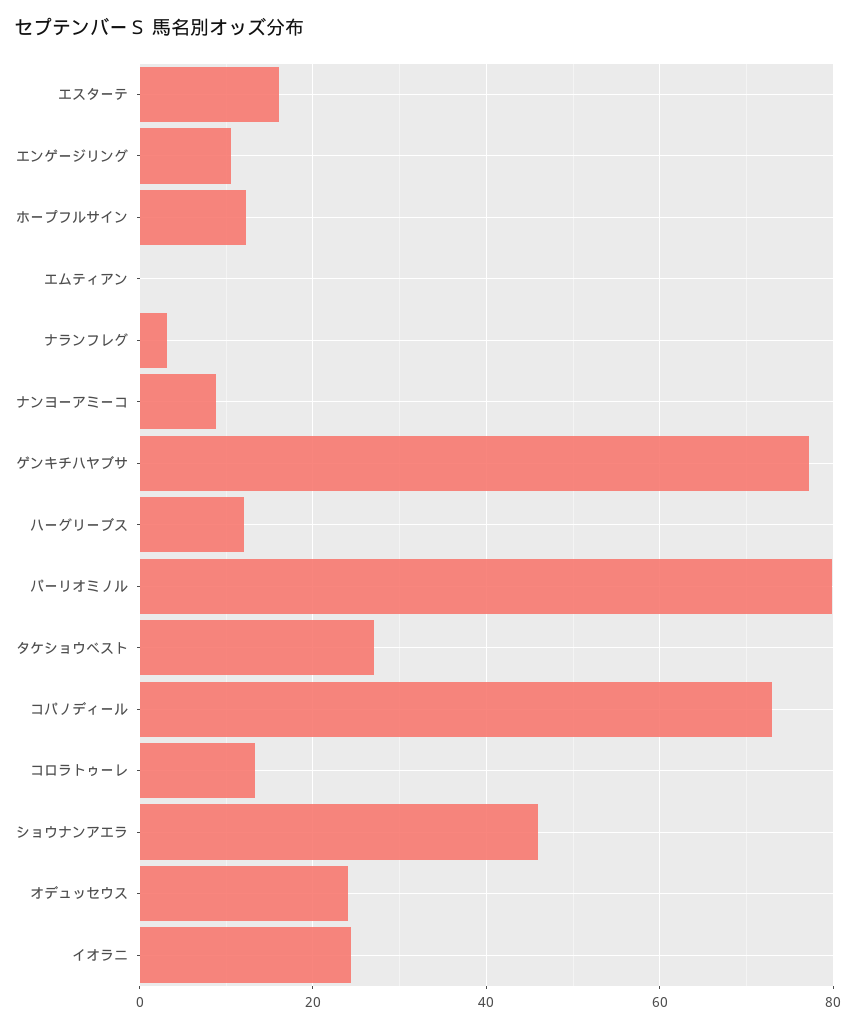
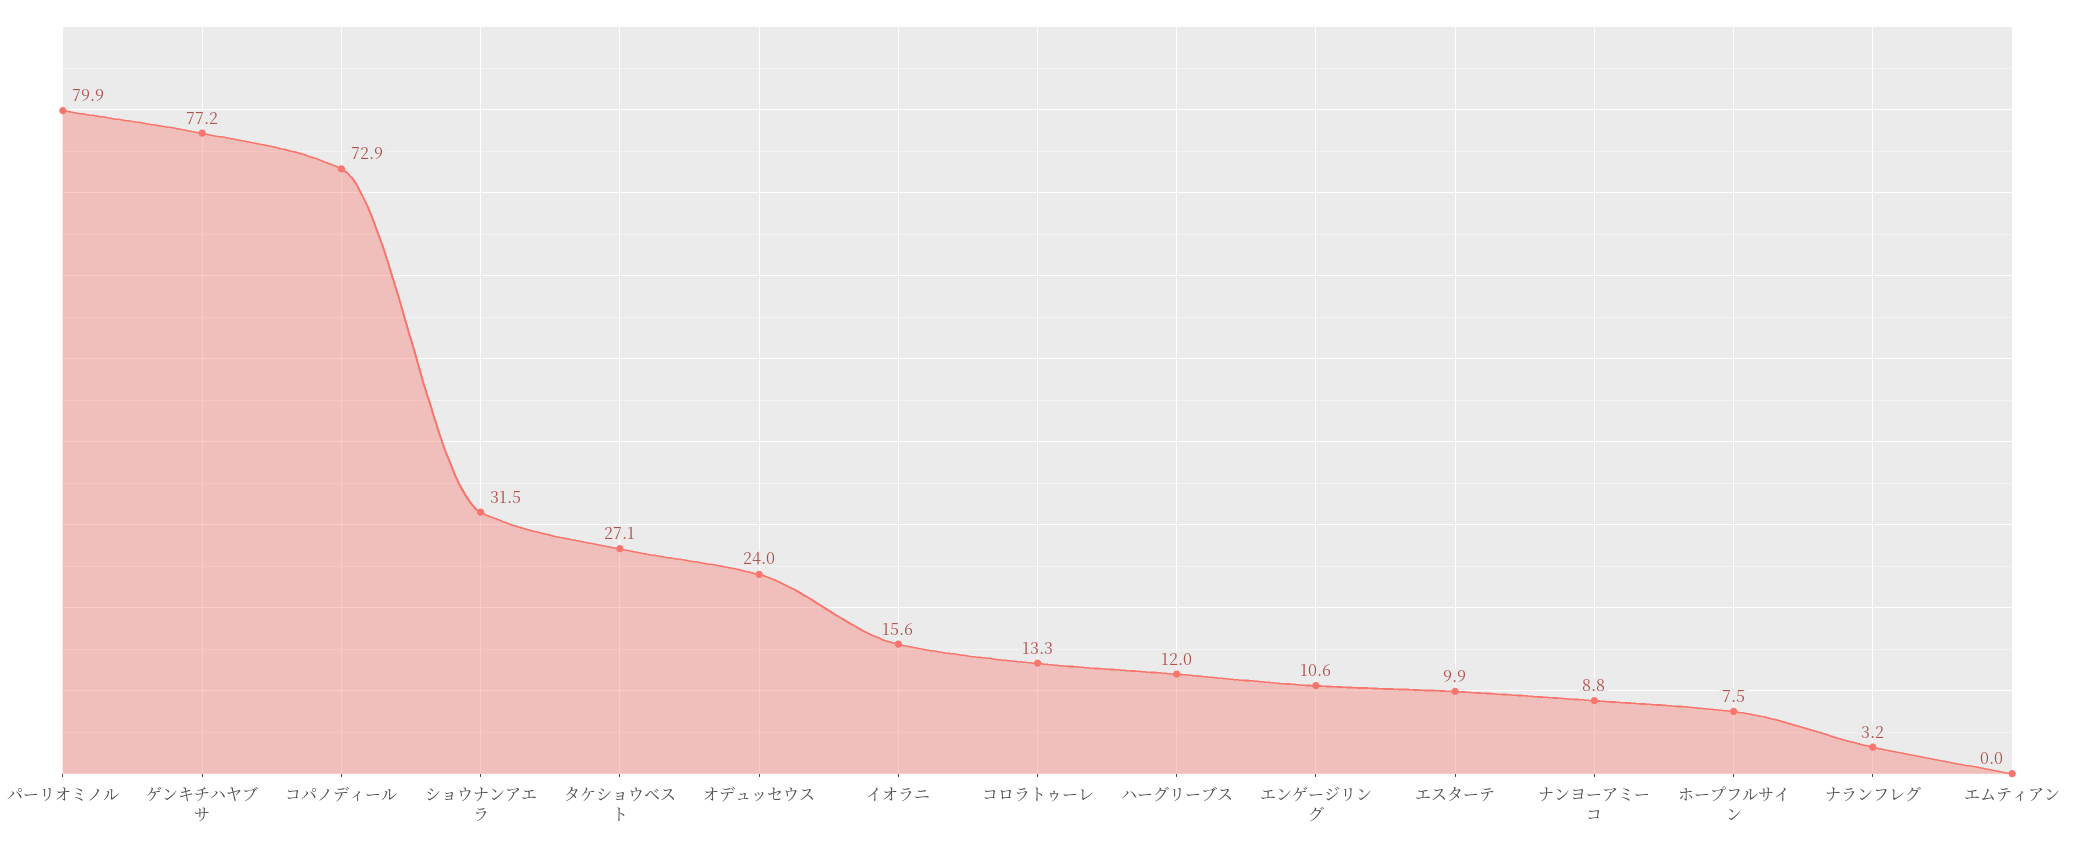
  {
-   "エスターテ": 16,
+   "エスターテ": 9.9,
    "エンゲージリング": 10.6,
-   "ホープフルサイン": 12,
+   "ホープフルサイン": 7.5,
    "エムティアン": 0,
    "ナランフレグ": 3.2,
    "ナンヨーアミーコ": 8.8,
    "ゲンキチハヤブサ": 77.2,
    "ハーグリーブス": 12,
    "パーリオミノル": 79.9,
    "タケショウベスト": 27.1,
    "コパノディール": 72.9,
    "コロラトゥーレ": 13.3,
-   "ショウナンアエラ": 46,
+   "ショウナンアエラ": 31.5,
    "オデュッセウス": 24,
-   "イオラニ": 24
+   "イオラニ": 15.6
  }

